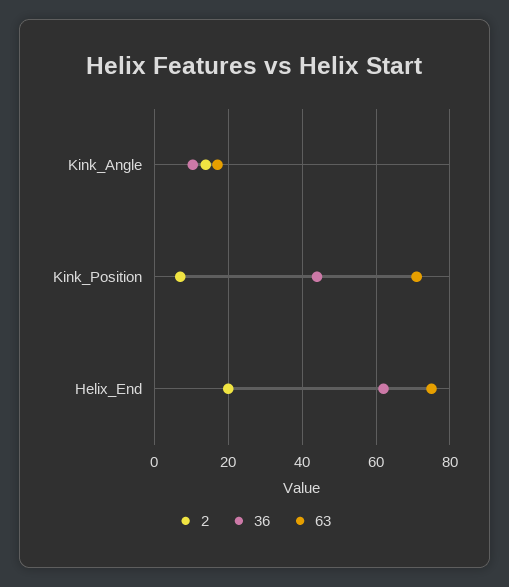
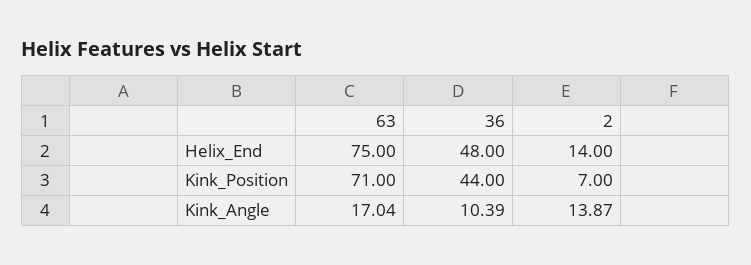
  {
    "2": {
      "Kink_Angle": 13.87,
      "Kink_Position": 7,
-     "Helix_End": 20
+     "Helix_End": 14
    },
    "36": {
      "Kink_Angle": 10.39,
      "Kink_Position": 44,
-     "Helix_End": 62
+     "Helix_End": 48
    },
    "63": {
      "Kink_Angle": 17.04,
      "Kink_Position": 71,
      "Helix_End": 75
    }
  }

